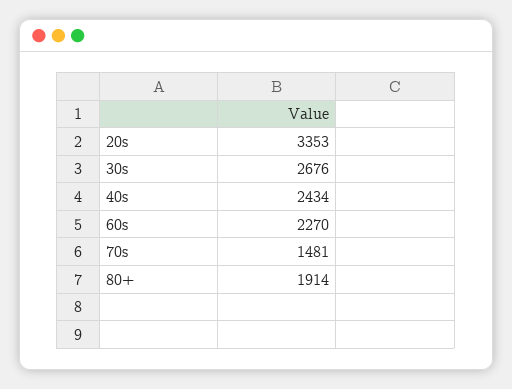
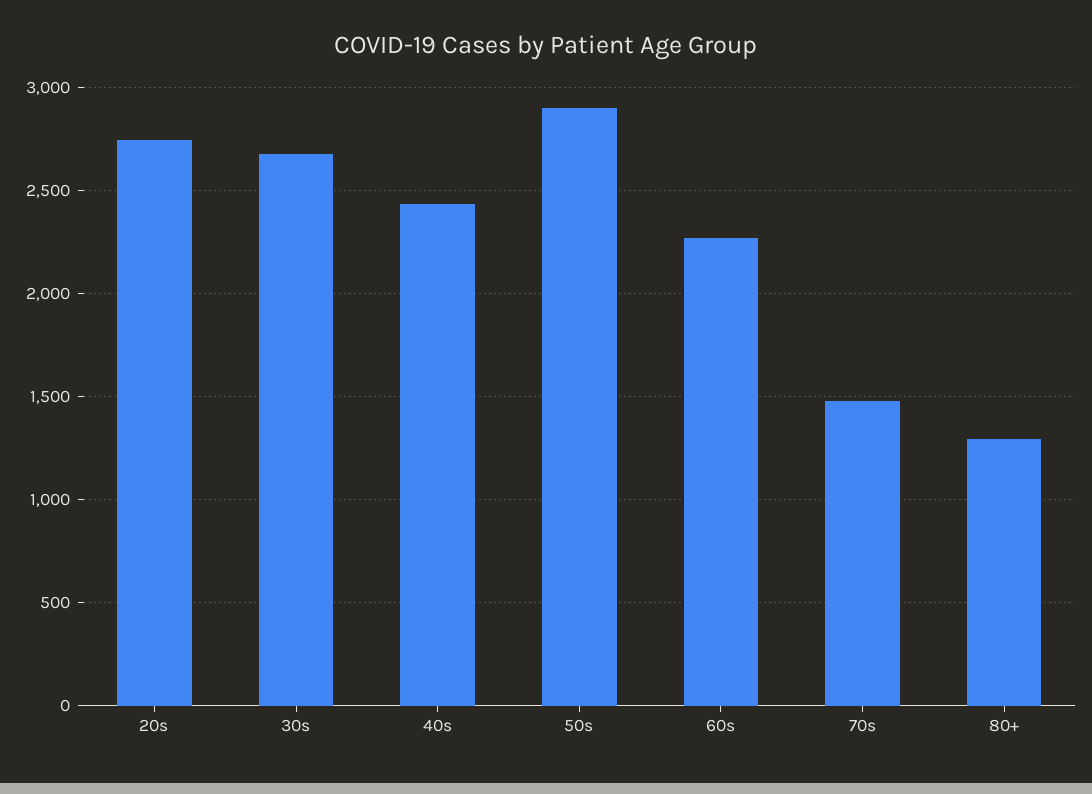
  {
-   "20s": 3353,
+   "20s": 2750,
    "30s": 2676,
    "40s": 2434,
    "60s": 2270,
    "70s": 1481,
-   "80+": 1914
+   "80+": 1300,
+   "50s": 2900
  }

